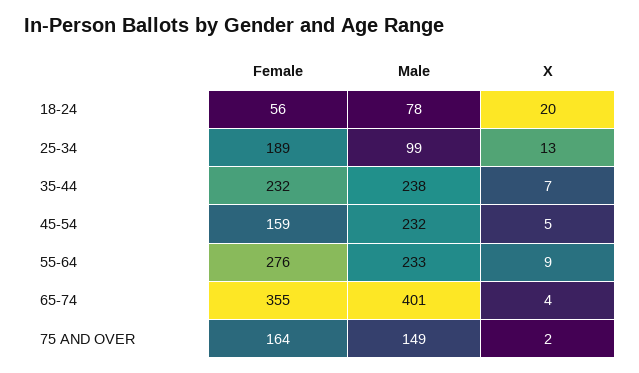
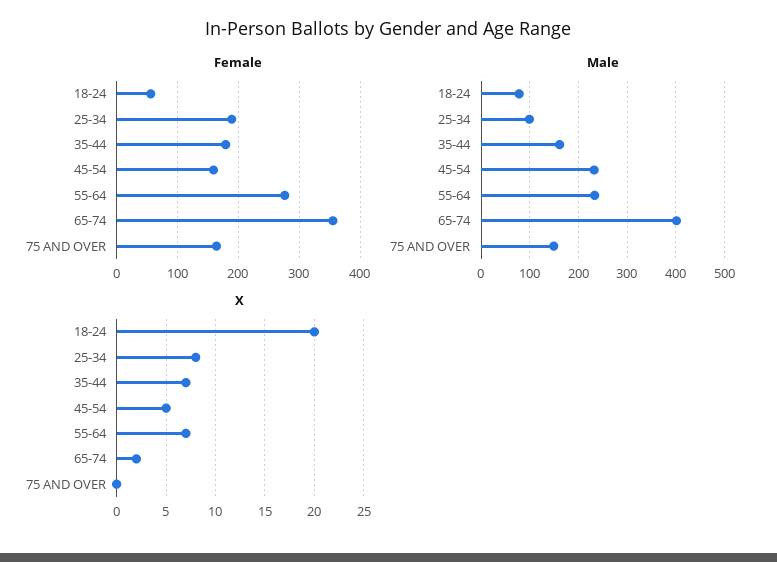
  {
    "Female": {
      "18-24": 56,
      "25-34": 189,
-     "35-44": 232,
+     "35-44": 180,
      "45-54": 159,
      "55-64": 276,
      "65-74": 355,
      "75 AND OVER": 164
    },
    "Male": {
      "18-24": 78,
      "25-34": 99,
-     "35-44": 238,
+     "35-44": 160,
      "45-54": 232,
      "55-64": 233,
      "65-74": 401,
      "75 AND OVER": 149
    },
    "X": {
      "18-24": 20,
-     "25-34": 13,
+     "25-34": 8,
      "35-44": 7,
      "45-54": 5,
-     "55-64": 9,
+     "55-64": 7,
-     "65-74": 4,
+     "65-74": 2,
-     "75 AND OVER": 2
+     "75 AND OVER": 0
    }
  }

